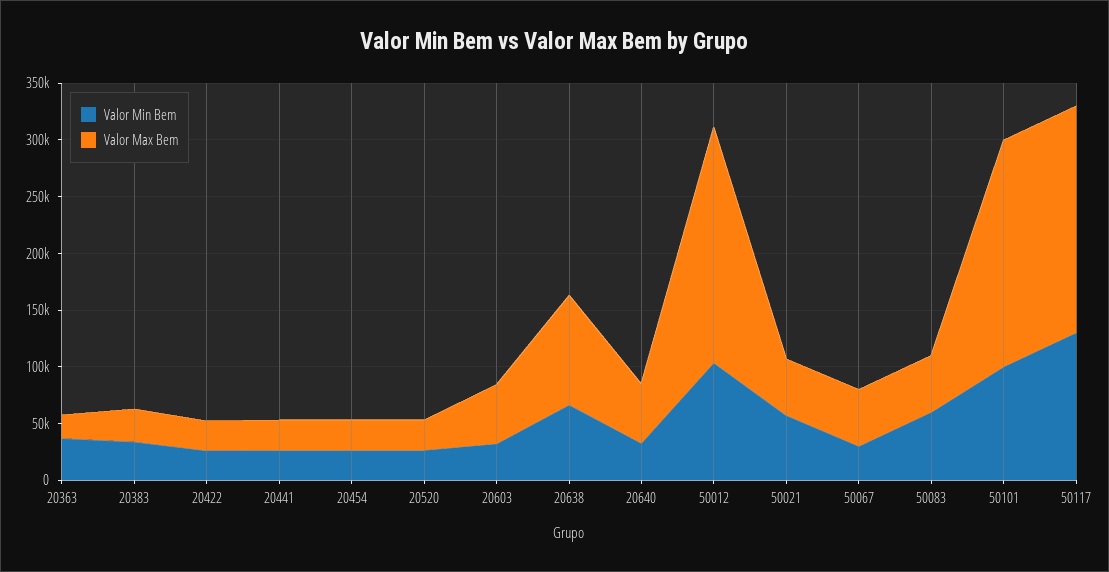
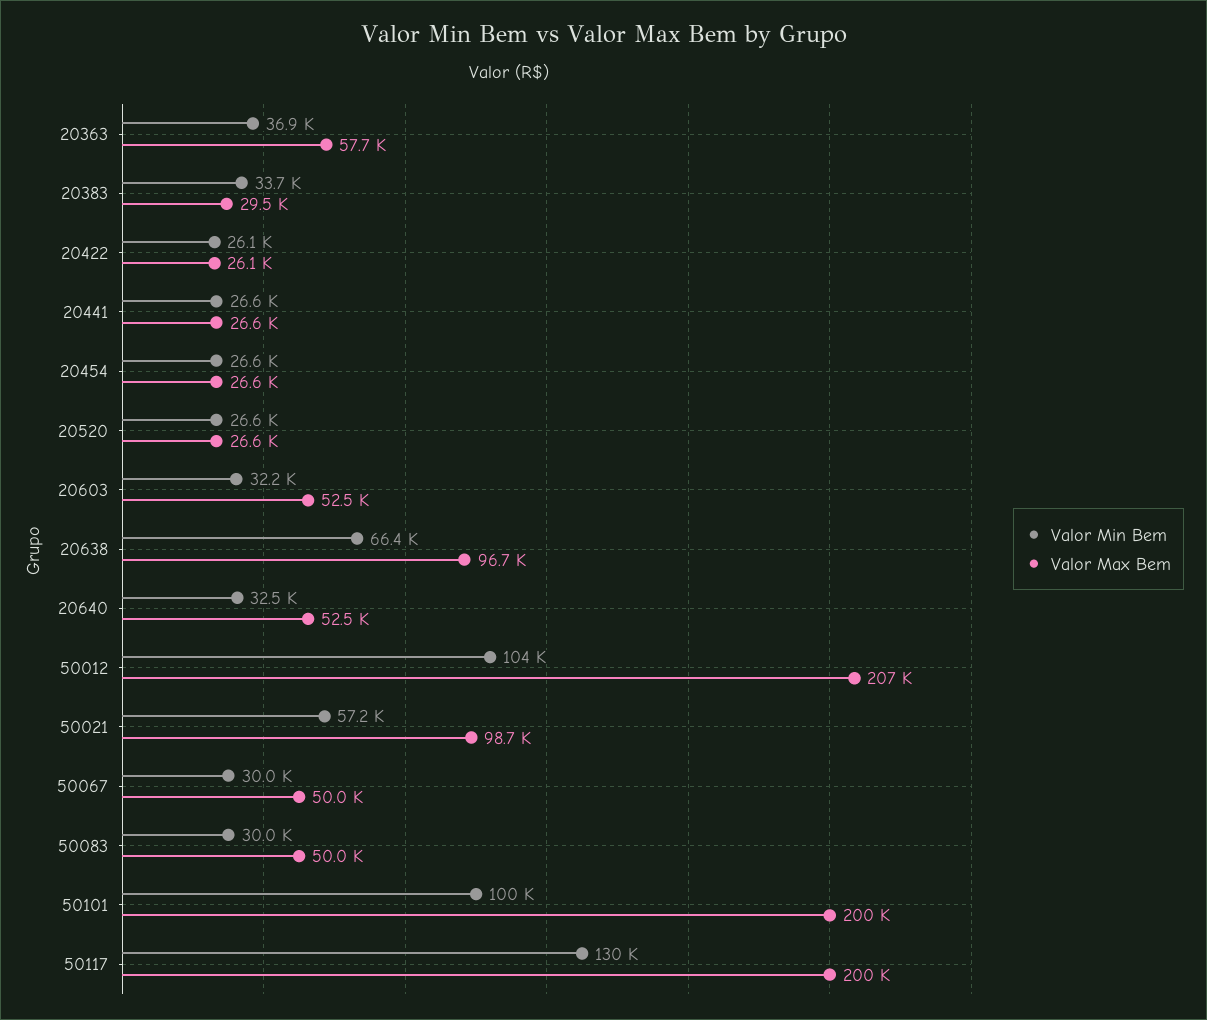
  {
    "Valor Min Bem": {
      "20363": 36900,
      "20383": 33700,
      "20422": 26100,
      "20441": 26600,
      "20454": 26600,
      "20520": 26600,
      "20603": 32200,
      "20638": 66400,
      "20640": 32500,
      "50012": 104000,
      "50021": 57200,
      "50067": 30000,
-     "50083": 60000,
+     "50083": 30000,
      "50101": 100000,
      "50117": 130000
    },
    "Valor Max Bem": {
-     "20363": 20000,
+     "20363": 57700,
      "20383": 29500,
      "20422": 26100,
      "20441": 26600,
      "20454": 26600,
      "20520": 26600,
      "20603": 52500,
      "20638": 96700,
      "20640": 52500,
      "50012": 207000,
-     "50021": 50000,
+     "50021": 98700,
      "50067": 50000,
      "50083": 50000,
      "50101": 200000,
      "50117": 200000
    }
  }

